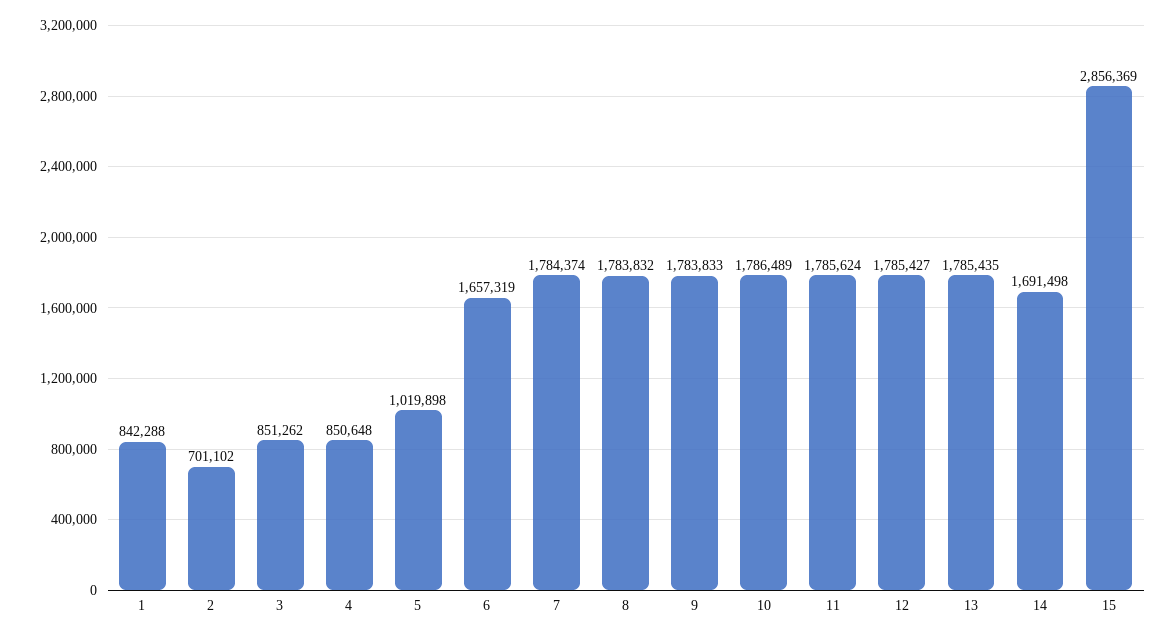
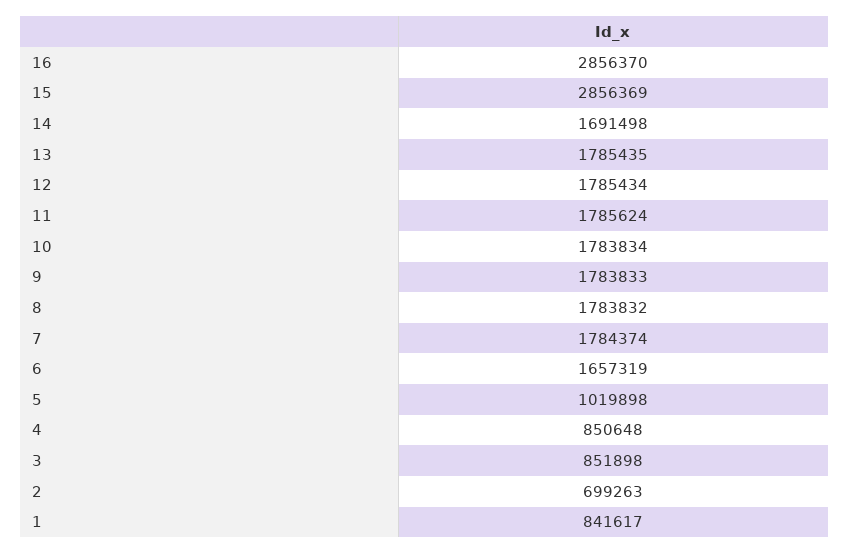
  {
-   "1": 842288,
+   "1": 841617,
-   "2": 701102,
+   "2": 699263,
-   "3": 851262,
+   "3": 851898,
    "4": 850648,
    "5": 1019898,
    "6": 1657319,
    "7": 1784374,
    "8": 1783832,
    "9": 1783833,
-   "10": 1786489,
+   "10": 1783834,
    "11": 1785624,
-   "12": 1785427,
+   "12": 1785434,
    "13": 1785435,
    "14": 1691498,
-   "15": 2856369
+   "15": 2856369,
+   "16": 2856370
  }

